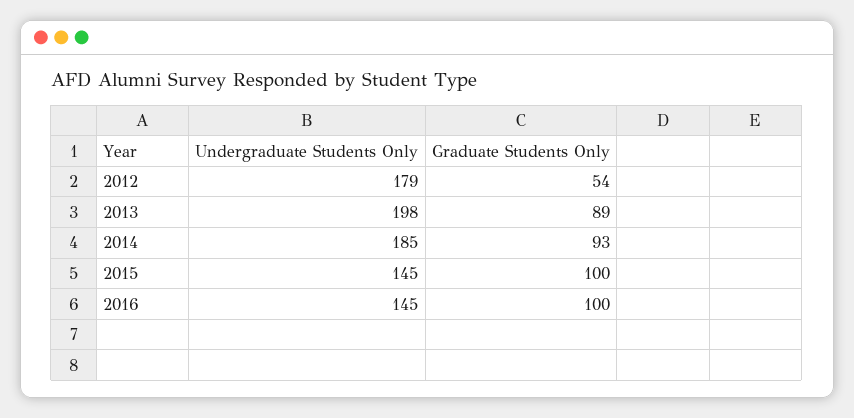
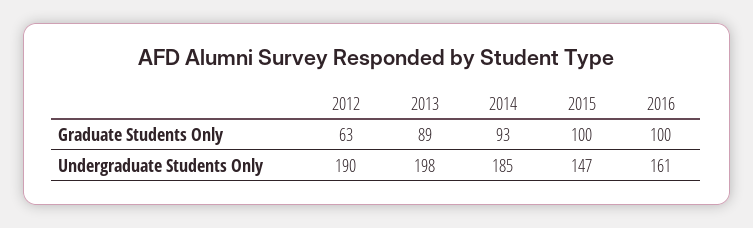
  {
    "Undergraduate Students Only": {
-     "2012": 179,
+     "2012": 190,
      "2013": 198,
      "2014": 185,
-     "2015": 145,
+     "2015": 147,
-     "2016": 145
+     "2016": 161
    },
    "Graduate Students Only": {
-     "2012": 54,
+     "2012": 63,
      "2013": 89,
      "2014": 93,
      "2015": 100,
      "2016": 100
    }
  }

